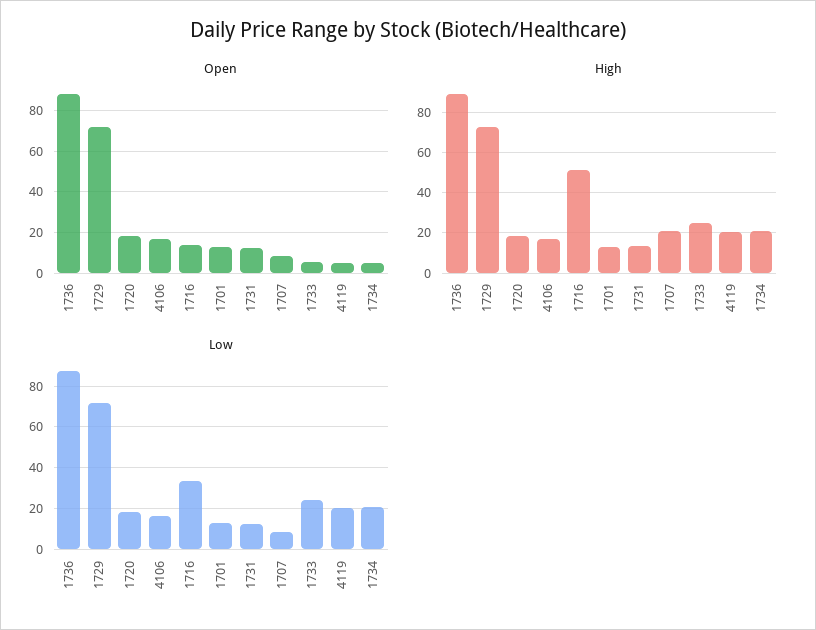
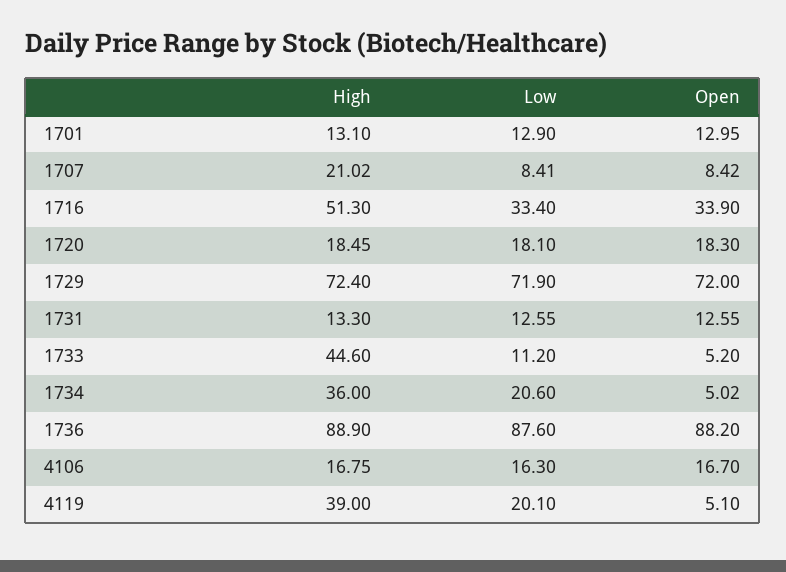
  {
    "Open": {
      "1736": 88.2,
      "1729": 72,
      "1720": 18.3,
      "4106": 16.7,
-     "1716": 15,
+     "1716": 33.9,
      "1701": 12.95,
      "1731": 12.55,
      "1707": 8.42,
      "1733": 5.2,
      "4119": 5.1,
      "1734": 5.02
    },
    "High": {
      "1736": 88.9,
      "1729": 72.4,
      "1720": 18.45,
      "4106": 16.75,
      "1716": 51.3,
      "1701": 13.1,
      "1731": 13.3,
      "1707": 21.02,
-     "1733": 25,
+     "1733": 44.6,
-     "4119": 20,
+     "4119": 39,
-     "1734": 20
+     "1734": 36
    },
    "Low": {
      "1736": 87.6,
      "1729": 71.9,
      "1720": 18.1,
      "4106": 16.3,
      "1716": 33.4,
      "1701": 12.9,
      "1731": 12.55,
      "1707": 8.41,
-     "1733": 25,
+     "1733": 11.2,
      "4119": 20.1,
      "1734": 20.6
    }
  }

